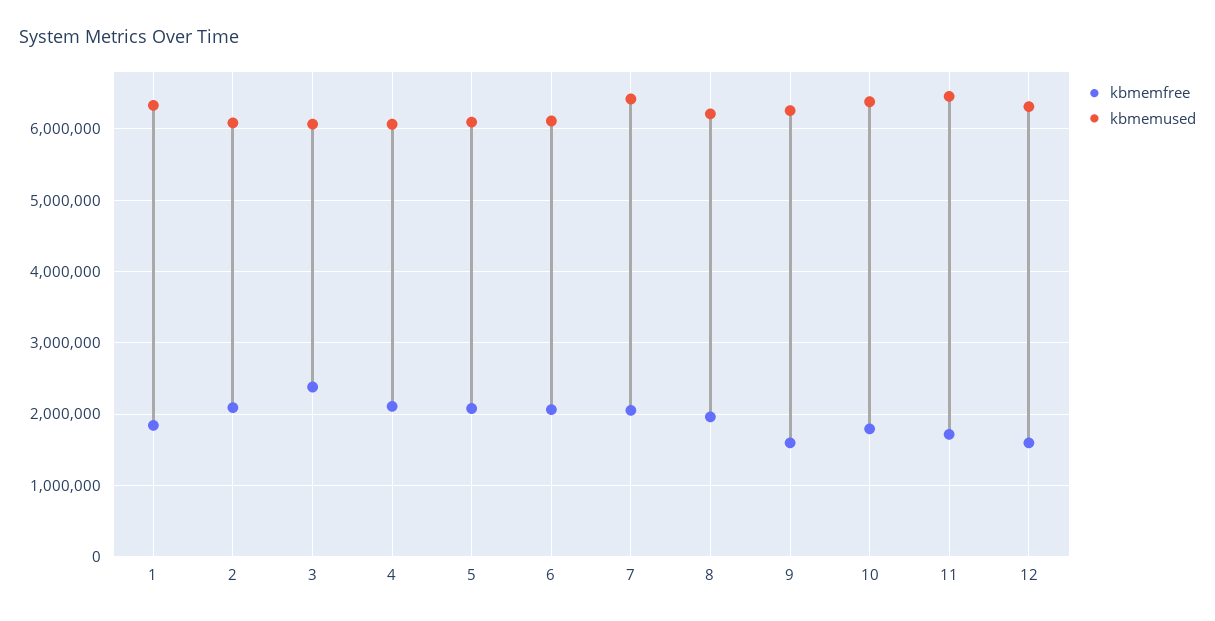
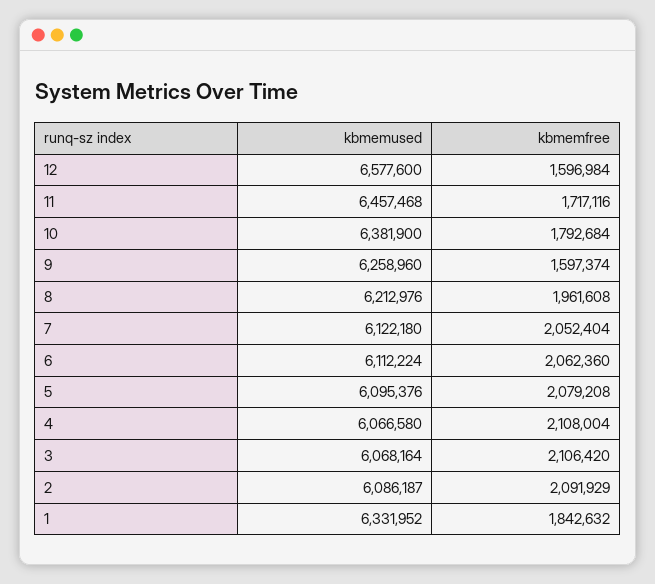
  {
    "kbmemfree": {
      "1": 1842632,
      "2": 2091929,
-     "3": 2400000,
+     "3": 2106420,
      "4": 2108004,
      "5": 2079208,
      "6": 2062360,
      "7": 2052404,
      "8": 1961608,
      "9": 1597374,
      "10": 1792684,
      "11": 1717116,
      "12": 1596984
    },
    "kbmemused": {
      "1": 6331952,
      "2": 6086187,
      "3": 6068164,
      "4": 6066580,
      "5": 6095376,
      "6": 6112224,
-     "7": 6400000,
+     "7": 6122180,
      "8": 6212976,
      "9": 6258960,
      "10": 6381900,
      "11": 6457468,
-     "12": 6300000
+     "12": 6577600
    }
  }

